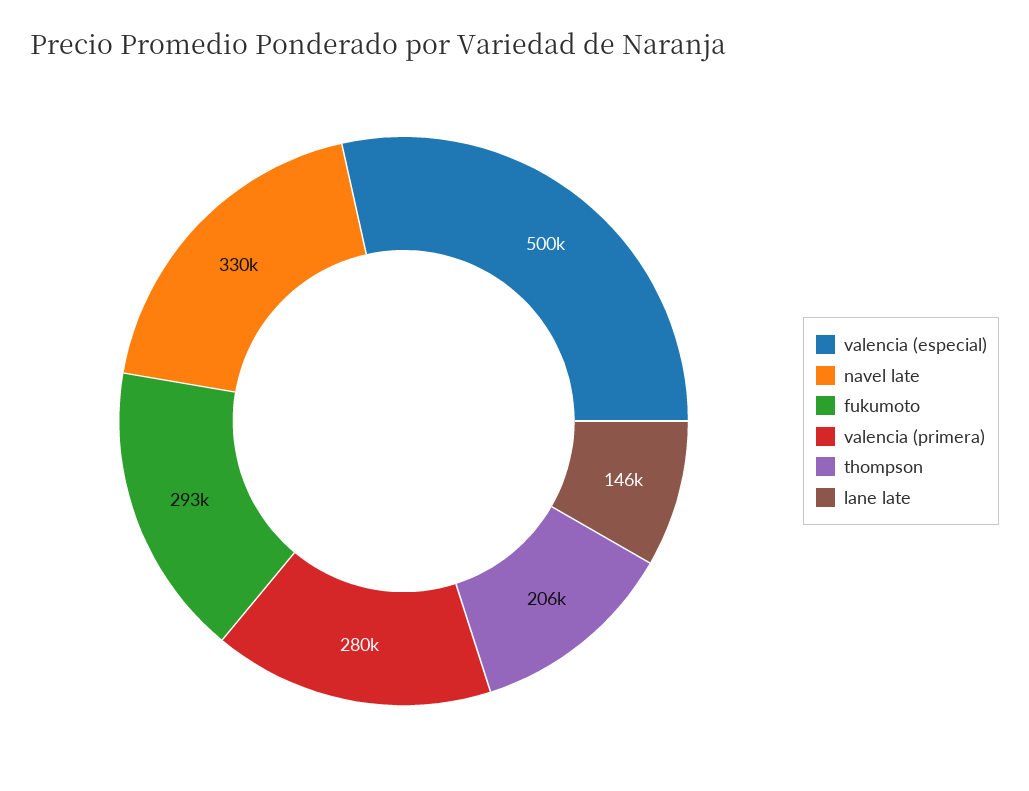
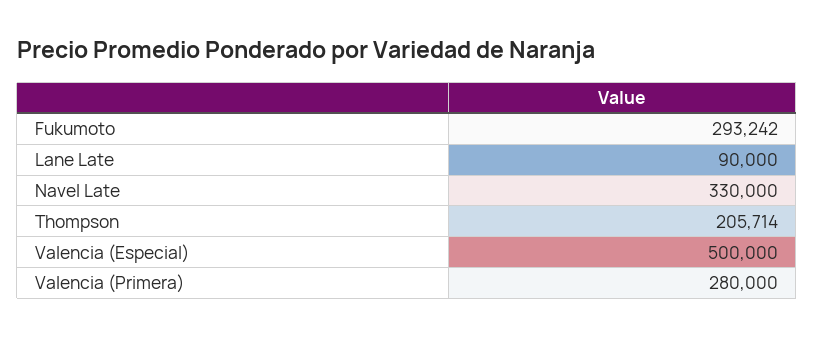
  {
    "valencia (especial)": 500000,
    "navel late": 330000,
    "fukumoto": 293242,
    "valencia (primera)": 280000,
    "thompson": 205714,
-   "lane late": 146000
+   "lane late": 90000
  }

